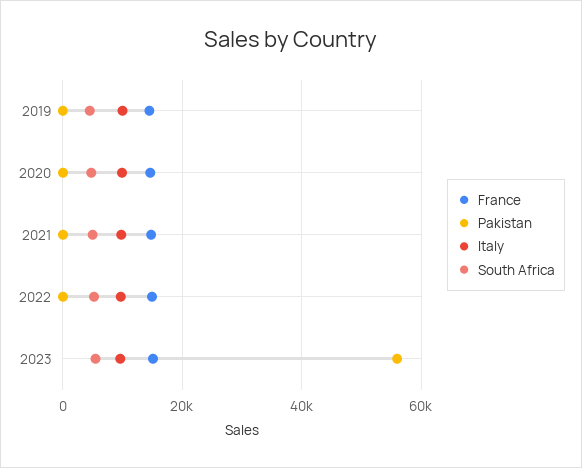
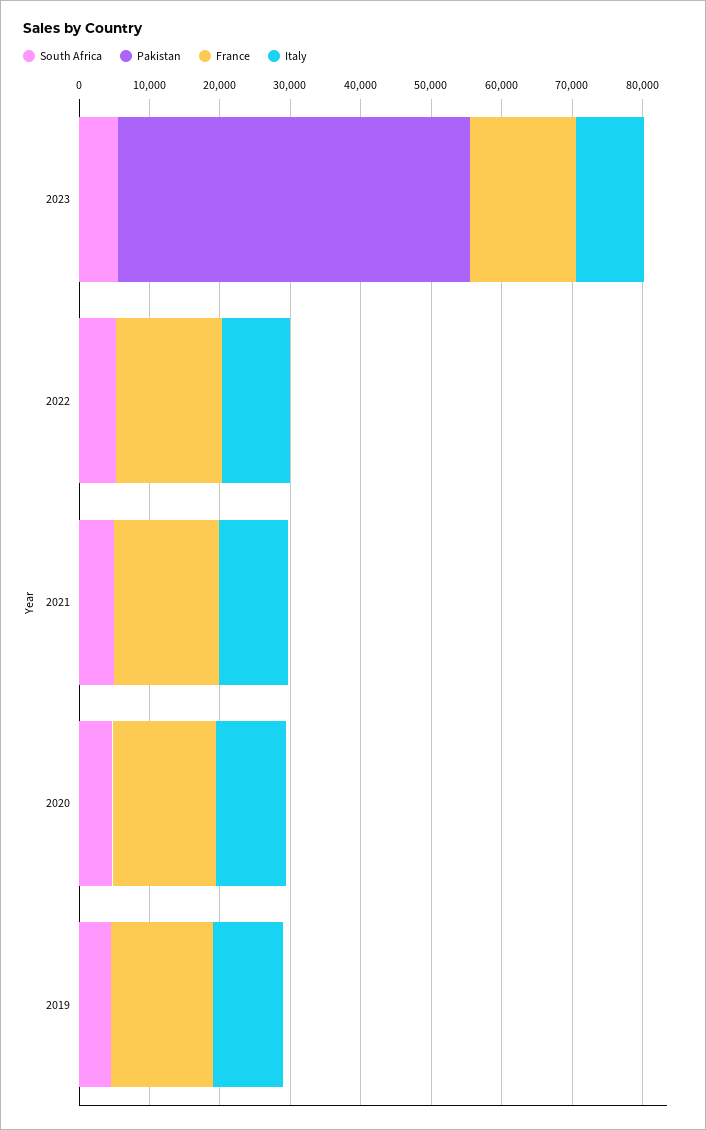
  {
    "France": {
      "2019": 14000,
      "2020": 14000,
      "2021": 14000,
      "2022": 14000,
      "2023": 16000
    },
    "Pakistan": {
      "2019": 0,
      "2020": 0,
      "2021": 0,
      "2022": 0,
-     "2023": 56000
+     "2023": 50000
    },
    "Italy": {
      "2019": 10000,
      "2020": 10000,
      "2021": 10000,
      "2022": 10000,
      "2023": 10000
    },
    "South Africa": {
      "2019": 4000,
      "2020": 4000,
      "2021": 4000,
      "2022": 6000,
      "2023": 6000
    }
  }

